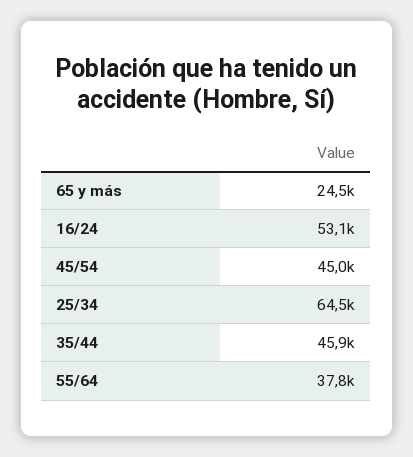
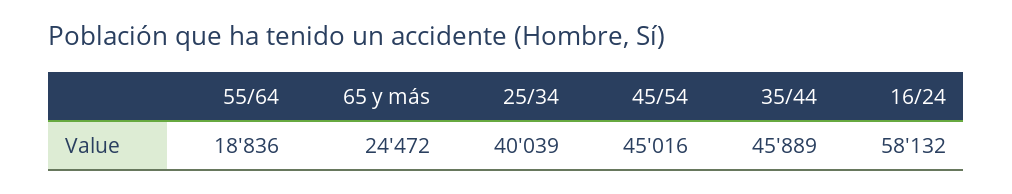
  {
    "65 y más": 24472,
-   "16/24": 53100,
+   "16/24": 58132,
    "45/54": 45016,
-   "25/34": 64500,
+   "25/34": 40039,
    "35/44": 45889,
-   "55/64": 37800
+   "55/64": 18836
  }

